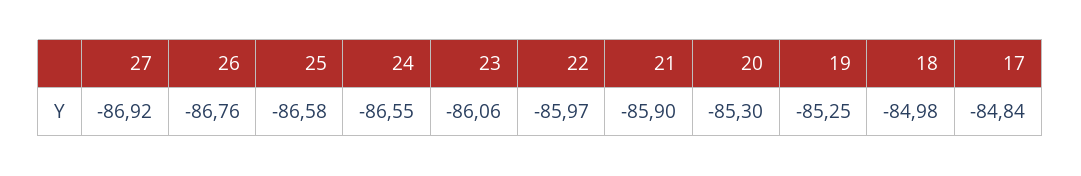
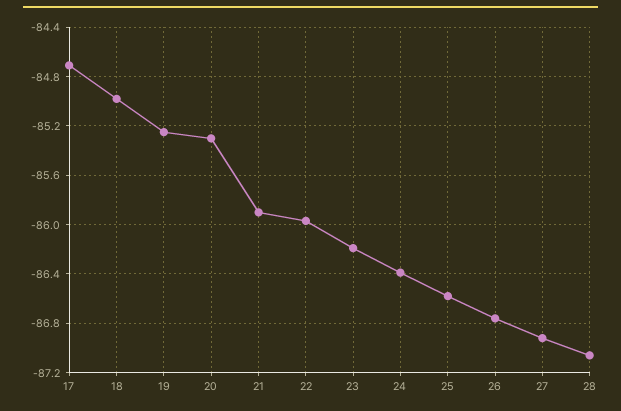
  {
    "27": -86.92,
    "26": -86.76,
    "25": -86.58,
-   "24": -86.55,
+   "24": -86.4,
-   "23": -86.06,
+   "23": -86.2,
    "22": -85.97,
    "21": -85.9,
    "20": -85.3,
    "19": -85.25,
    "18": -84.98,
-   "17": -84.84
+   "17": -84.7,
+   "28": -87.05
  }

